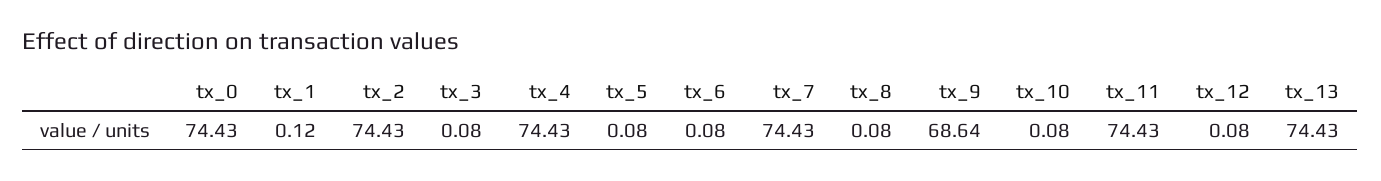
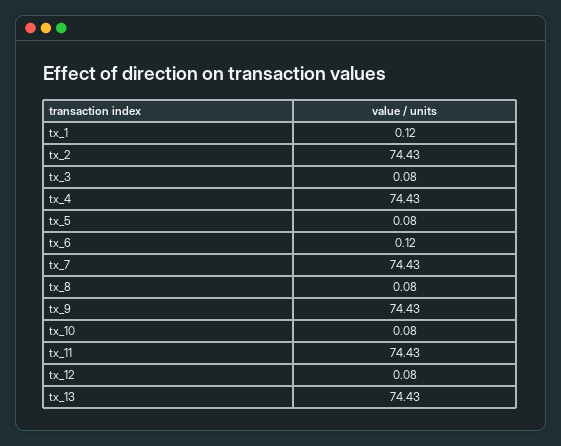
  {
-   "tx_0": 74.43,
    "tx_1": 0.12,
    "tx_2": 74.43,
    "tx_3": 0.08,
    "tx_4": 74.43,
    "tx_5": 0.08,
-   "tx_6": 0.08,
+   "tx_6": 0.12,
    "tx_7": 74.43,
    "tx_8": 0.08,
-   "tx_9": 68.64,
+   "tx_9": 74.43,
    "tx_10": 0.08,
    "tx_11": 74.43,
    "tx_12": 0.08,
    "tx_13": 74.43
  }

